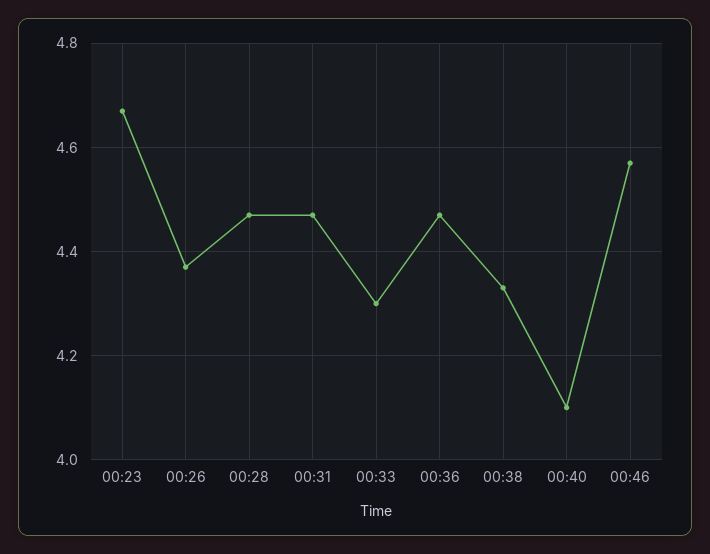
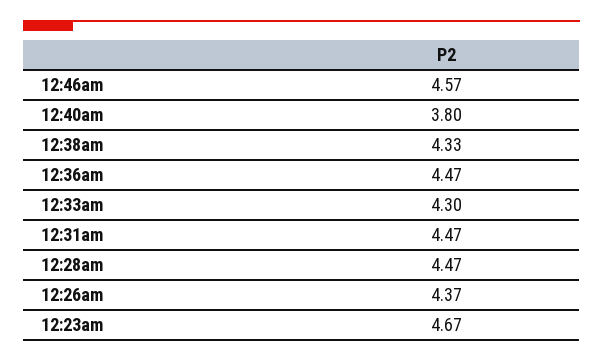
  {
    "00:23": 4.67,
    "00:26": 4.37,
    "00:28": 4.47,
    "00:31": 4.47,
    "00:33": 4.3,
    "00:36": 4.47,
    "00:38": 4.33,
-   "00:40": 4.1,
+   "00:40": 3.8,
    "00:46": 4.57
  }

